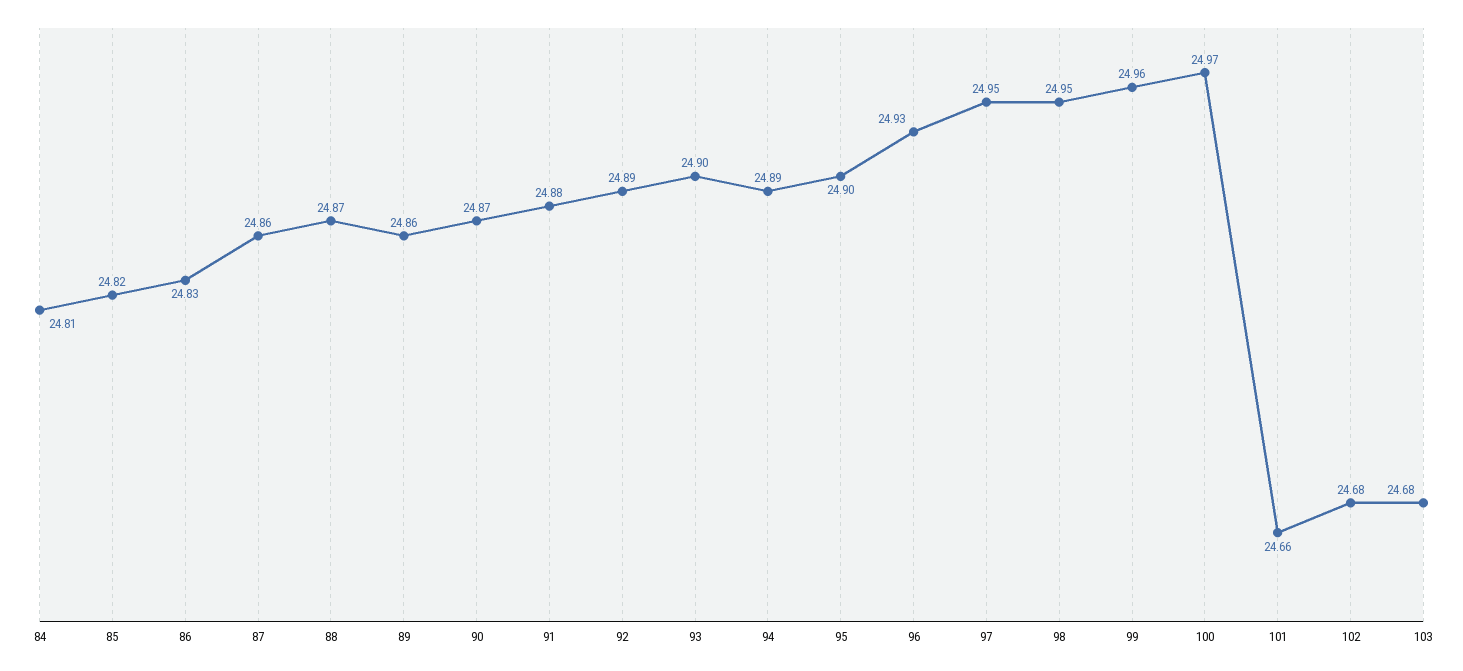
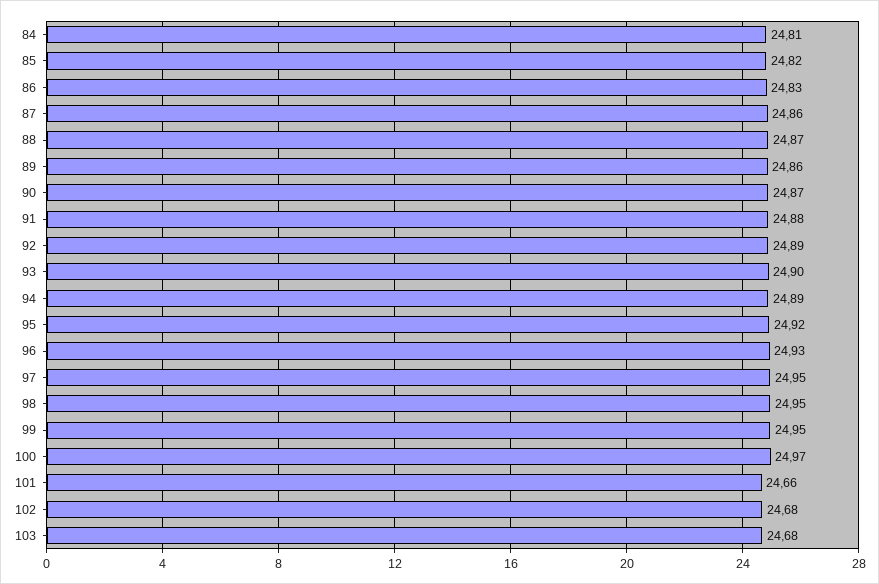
  {
    "84": 24.81,
    "85": 24.82,
    "86": 24.83,
    "87": 24.86,
    "88": 24.87,
    "89": 24.86,
    "90": 24.87,
    "91": 24.88,
    "92": 24.89,
    "93": 24.9,
    "94": 24.89,
-   "95": 24.9,
+   "95": 24.92,
    "96": 24.93,
    "97": 24.95,
    "98": 24.95,
-   "99": 24.96,
+   "99": 24.95,
    "100": 24.97,
    "101": 24.66,
    "102": 24.68,
    "103": 24.68
  }

